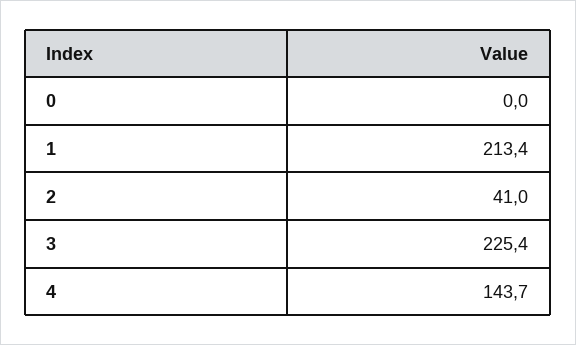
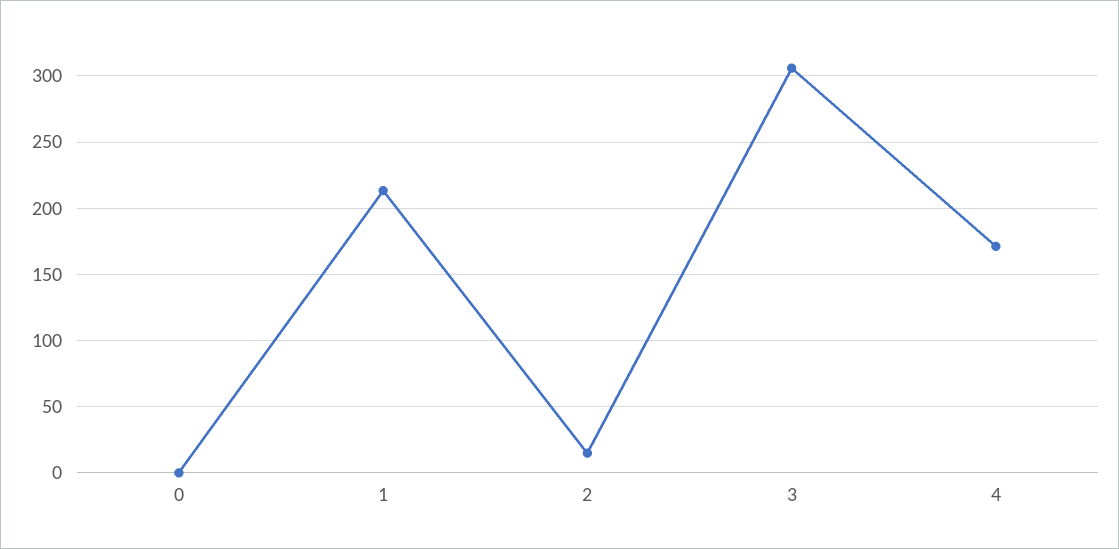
  {
    "0": 0,
    "1": 213.4,
-   "2": 41,
+   "2": 15,
-   "3": 225.4,
+   "3": 305,
-   "4": 143.7
+   "4": 170
  }

